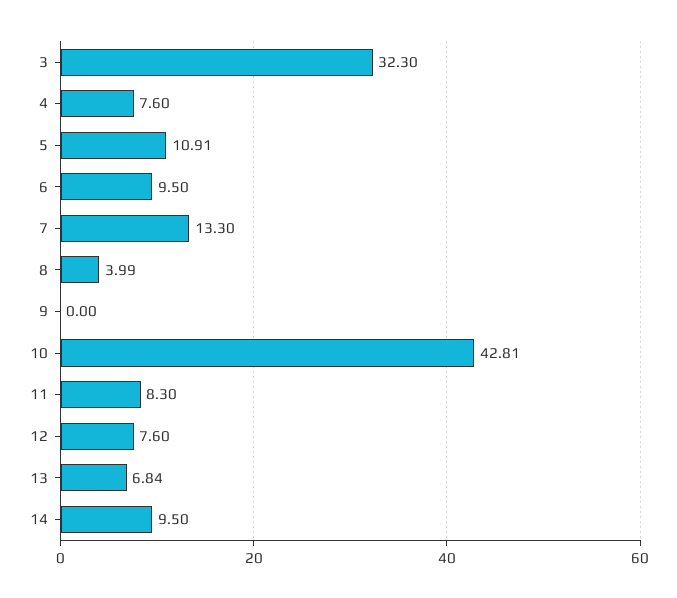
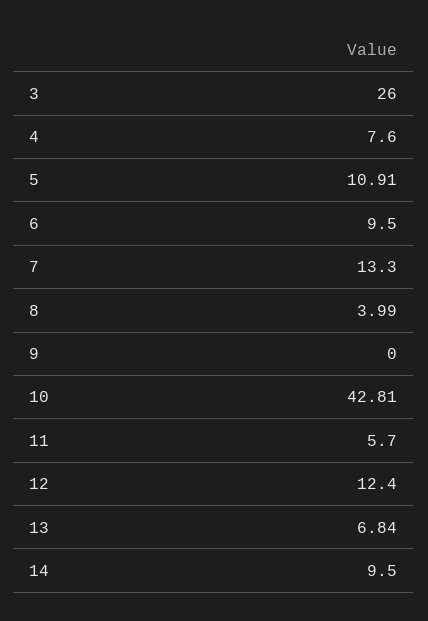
  {
-   "3": 32.3,
+   "3": 26,
    "4": 7.6,
    "5": 10.91,
    "6": 9.5,
    "7": 13.3,
    "8": 3.99,
    "9": 0,
    "10": 42.81,
-   "11": 8.3,
+   "11": 5.7,
-   "12": 7.6,
+   "12": 12.4,
    "13": 6.84,
    "14": 9.5
  }

